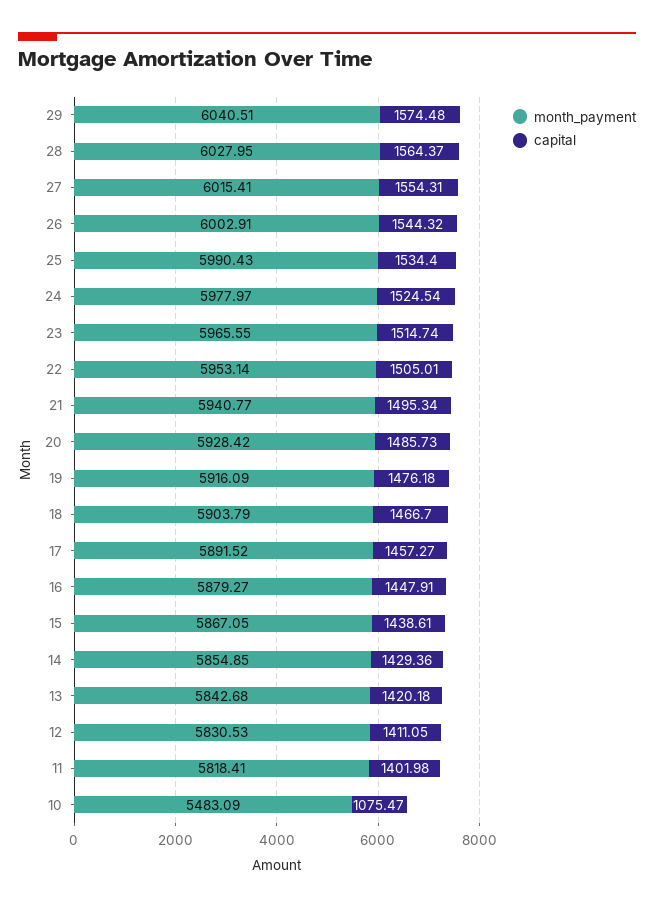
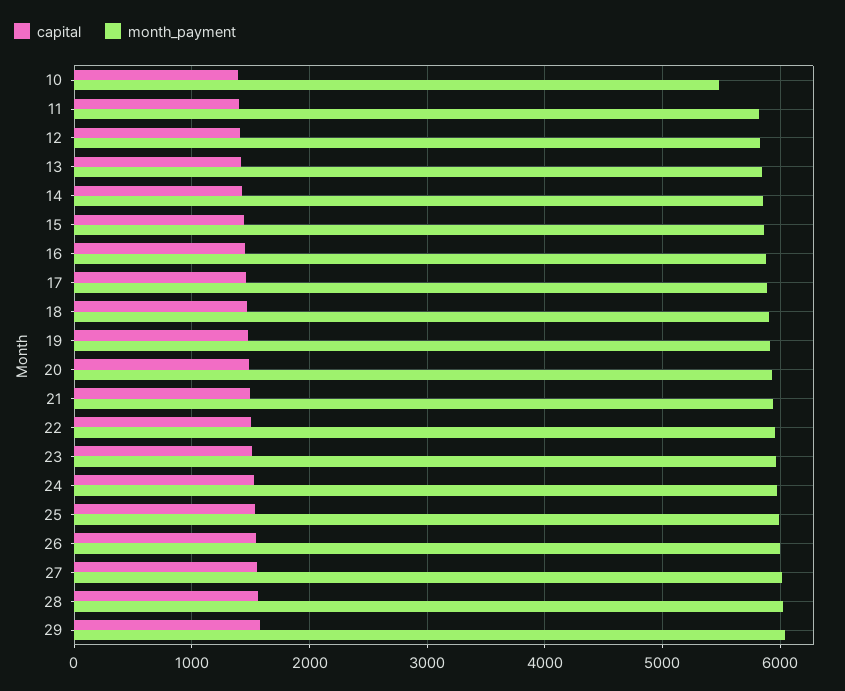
  {
    "month_payment": {
      "29": 6040.51,
      "28": 6027.95,
      "27": 6015.41,
      "26": 6002.91,
      "25": 5990.43,
      "24": 5977.97,
      "23": 5965.55,
      "22": 5953.14,
      "21": 5940.77,
      "20": 5928.42,
      "19": 5916.09,
      "18": 5903.79,
      "17": 5891.52,
      "16": 5879.27,
      "15": 5867.05,
      "14": 5854.85,
      "13": 5842.68,
      "12": 5830.53,
      "11": 5818.41,
      "10": 5483.09
    },
    "capital": {
      "29": 1574.48,
      "28": 1564.37,
      "27": 1554.31,
      "26": 1544.32,
      "25": 1534.4,
      "24": 1524.54,
      "23": 1514.74,
      "22": 1505.01,
      "21": 1495.34,
      "20": 1485.73,
      "19": 1476.18,
      "18": 1466.7,
      "17": 1457.27,
      "16": 1447.91,
      "15": 1438.61,
      "14": 1429.36,
      "13": 1420.18,
      "12": 1411.05,
      "11": 1401.98,
-     "10": 1075.47
+     "10": 1400
    }
  }

